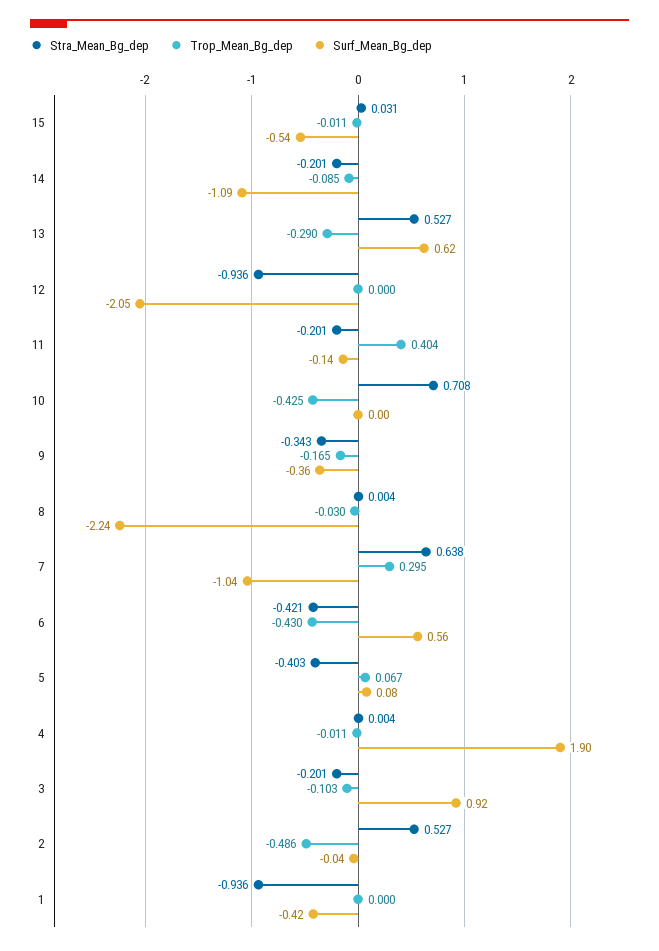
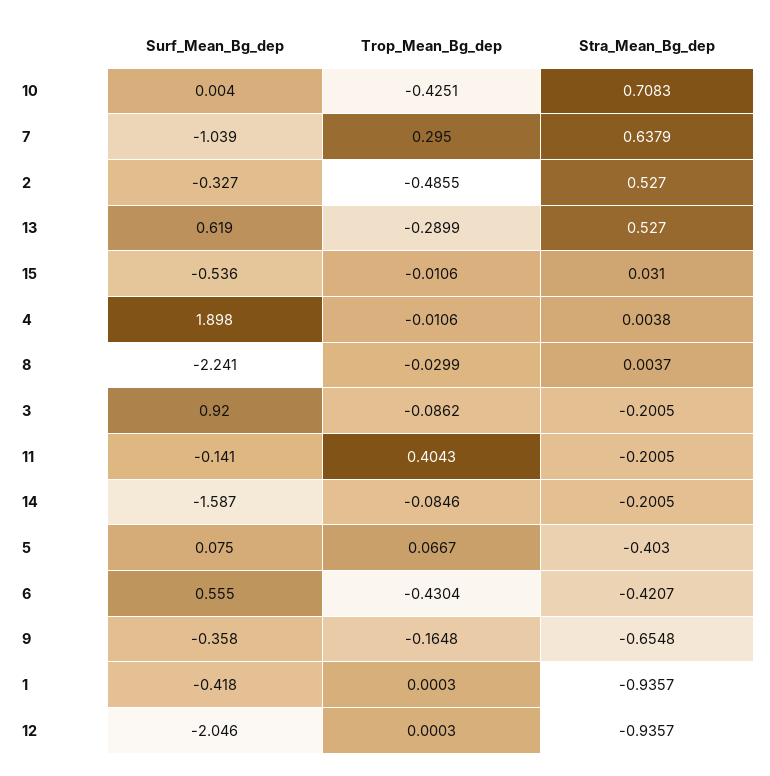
  {
    "Stra_Mean_Bg_dep": {
      "15": 0.031,
      "14": -0.2005,
      "13": 0.527,
      "12": -0.9357,
      "11": -0.2005,
      "10": 0.7083,
-     "9": -0.343,
+     "9": -0.6548,
      "8": 0.0037,
      "7": 0.6379,
      "6": -0.4207,
      "5": -0.403,
      "4": 0.0038,
      "3": -0.2005,
      "2": 0.527,
      "1": -0.9357
    },
    "Trop_Mean_Bg_dep": {
      "15": -0.0106,
      "14": -0.0846,
      "13": -0.2899,
      "12": 0.0003,
      "11": 0.4043,
      "10": -0.4251,
      "9": -0.1648,
      "8": -0.0299,
      "7": 0.295,
      "6": -0.4304,
      "5": 0.0667,
      "4": -0.0106,
-     "3": -0.103,
+     "3": -0.0862,
      "2": -0.4855,
      "1": 0.0003
    },
    "Surf_Mean_Bg_dep": {
      "15": -0.536,
-     "14": -1.09,
+     "14": -1.587,
      "13": 0.619,
      "12": -2.046,
      "11": -0.141,
      "10": 0.004,
      "9": -0.358,
      "8": -2.241,
      "7": -1.039,
      "6": 0.555,
      "5": 0.075,
      "4": 1.898,
      "3": 0.92,
-     "2": -0.04,
+     "2": -0.327,
      "1": -0.418
    }
  }

